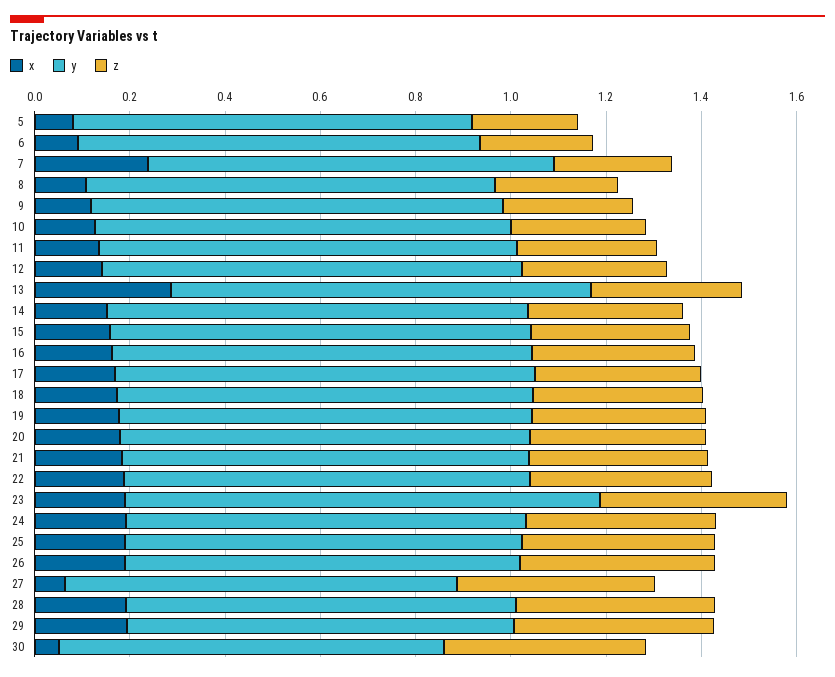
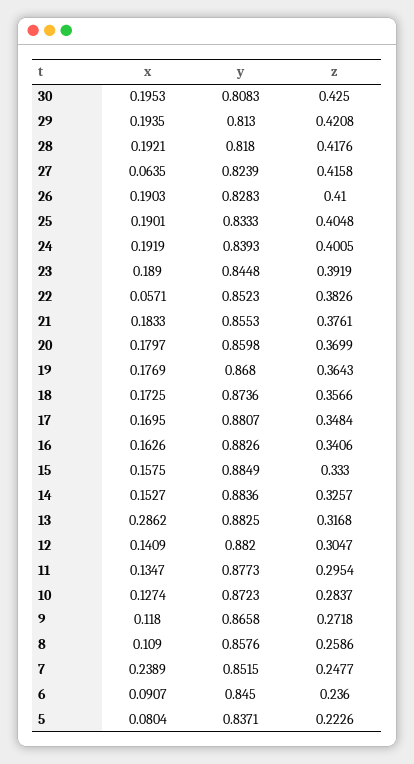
  {
    "x": {
      "5": 0.0804,
      "6": 0.0907,
      "7": 0.2389,
      "8": 0.109,
      "9": 0.118,
      "10": 0.1274,
      "11": 0.1347,
      "12": 0.1409,
      "13": 0.2862,
      "14": 0.1527,
      "15": 0.1575,
      "16": 0.1626,
      "17": 0.1695,
      "18": 0.1725,
      "19": 0.1769,
      "20": 0.1797,
      "21": 0.1833,
-     "22": 0.2,
+     "22": 0.0571,
      "23": 0.189,
      "24": 0.1919,
      "25": 0.1901,
      "26": 0.1903,
      "27": 0.0635,
      "28": 0.1921,
      "29": 0.1935,
-     "30": 0.05
+     "30": 0.1953
    },
    "y": {
      "5": 0.8371,
      "6": 0.845,
      "7": 0.8515,
      "8": 0.8576,
      "9": 0.8658,
      "10": 0.8723,
      "11": 0.8773,
      "12": 0.882,
      "13": 0.8825,
      "14": 0.8836,
      "15": 0.8849,
      "16": 0.8826,
      "17": 0.8807,
      "18": 0.8736,
      "19": 0.868,
      "20": 0.8598,
      "21": 0.8553,
      "22": 0.8523,
-     "23": 1,
+     "23": 0.8448,
      "24": 0.8393,
      "25": 0.8333,
      "26": 0.8283,
      "27": 0.8239,
      "28": 0.818,
      "29": 0.813,
      "30": 0.8083
    },
    "z": {
      "5": 0.2226,
      "6": 0.236,
      "7": 0.2477,
      "8": 0.2586,
      "9": 0.2718,
      "10": 0.2837,
      "11": 0.2954,
      "12": 0.3047,
      "13": 0.3168,
      "14": 0.3257,
      "15": 0.333,
      "16": 0.3406,
      "17": 0.3484,
      "18": 0.3566,
      "19": 0.3643,
      "20": 0.3699,
      "21": 0.3761,
      "22": 0.3826,
      "23": 0.3919,
      "24": 0.4005,
      "25": 0.4048,
      "26": 0.41,
      "27": 0.4158,
      "28": 0.4176,
      "29": 0.4208,
      "30": 0.425
    }
  }

